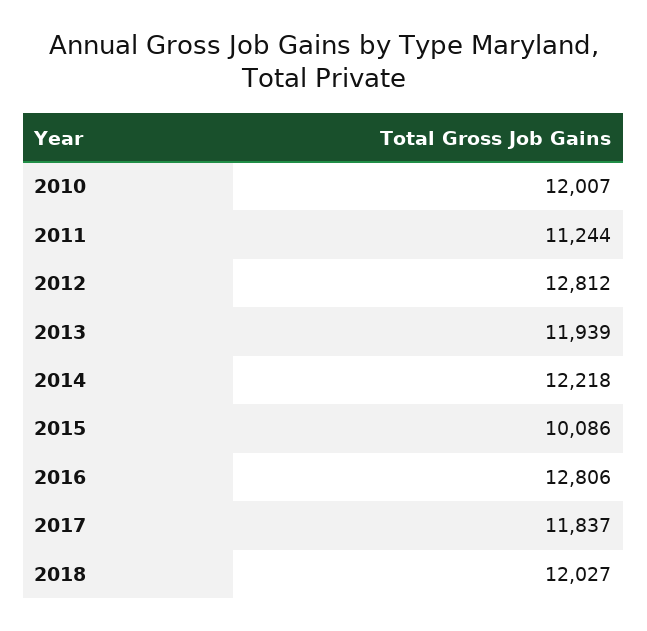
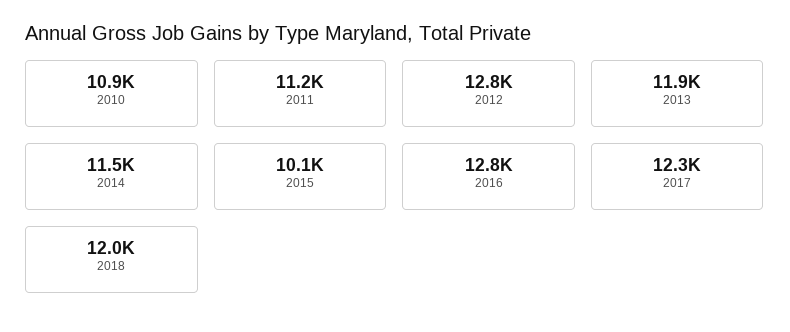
  {
-   "2010": 12007,
+   "2010": 10900,
    "2011": 11244,
    "2012": 12812,
    "2013": 11939,
-   "2014": 12218,
+   "2014": 11500,
    "2015": 10086,
    "2016": 12806,
-   "2017": 11837,
+   "2017": 12300,
    "2018": 12027
  }

